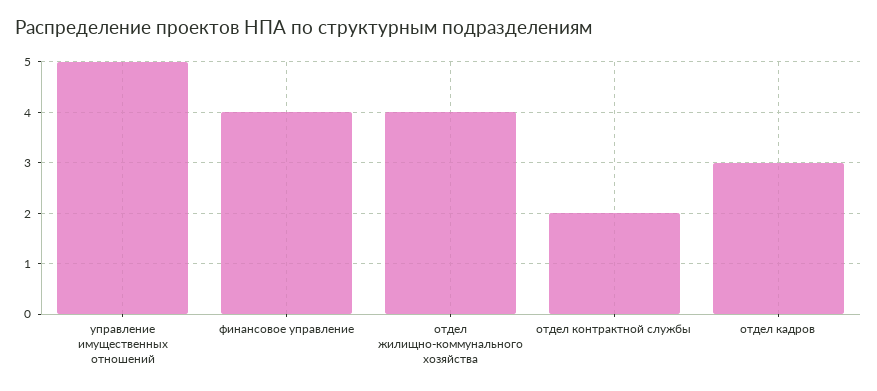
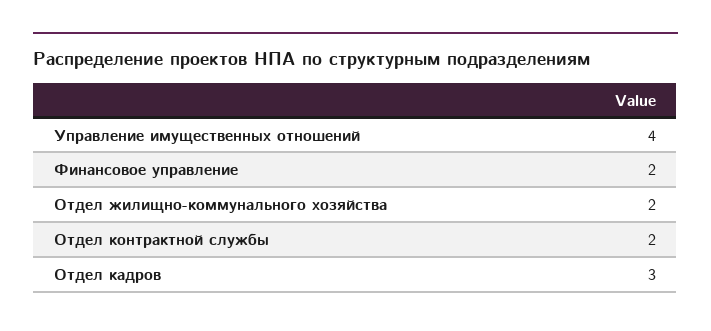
  {
-   "управление имущественных отношений": 5,
+   "управление имущественных отношений": 4,
-   "финансовое управление": 4,
+   "финансовое управление": 2,
-   "отдел жилищно-коммунального хозяйства": 4,
+   "отдел жилищно-коммунального хозяйства": 2,
    "отдел контрактной службы": 2,
    "отдел кадров": 3
  }

